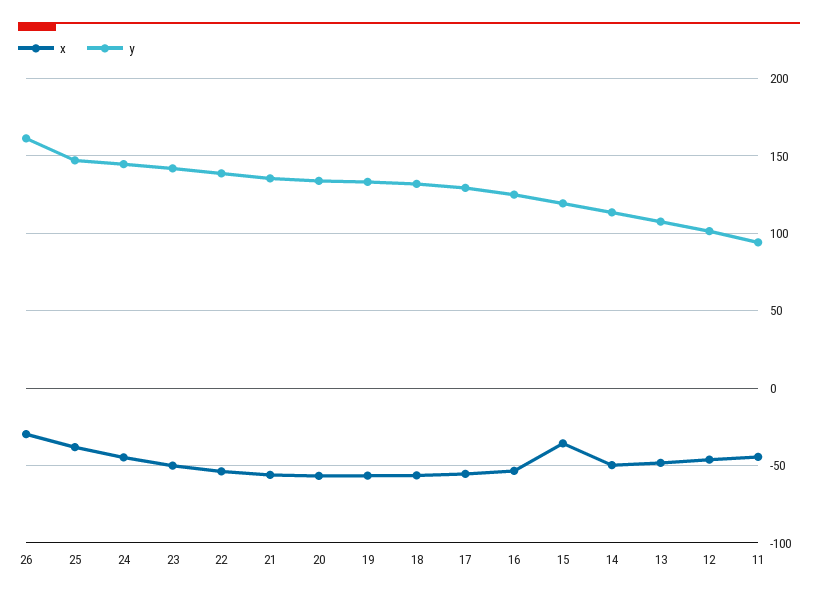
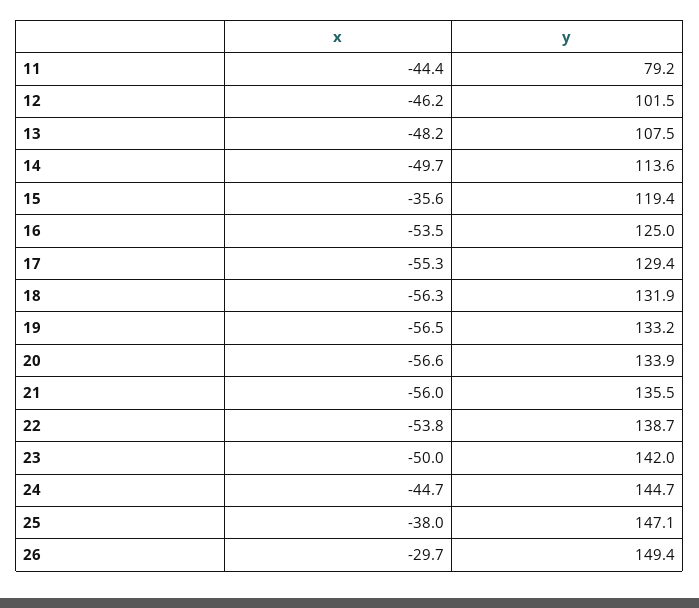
  {
    "x": {
      "26": -29.7,
      "25": -38,
      "24": -44.7,
      "23": -50,
      "22": -53.8,
      "21": -56,
      "20": -56.6,
      "19": -56.5,
      "18": -56.3,
      "17": -55.3,
      "16": -53.5,
      "15": -35.6,
      "14": -49.7,
      "13": -48.2,
      "12": -46.2,
      "11": -44.4
    },
    "y": {
-     "26": 160,
+     "26": 149.4,
      "25": 147.1,
      "24": 144.7,
      "23": 142,
      "22": 138.7,
      "21": 135.5,
      "20": 133.9,
      "19": 133.2,
      "18": 131.9,
      "17": 129.4,
      "16": 125,
      "15": 119.4,
      "14": 113.6,
      "13": 107.5,
      "12": 101.5,
-     "11": 95
+     "11": 79.2
    }
  }

